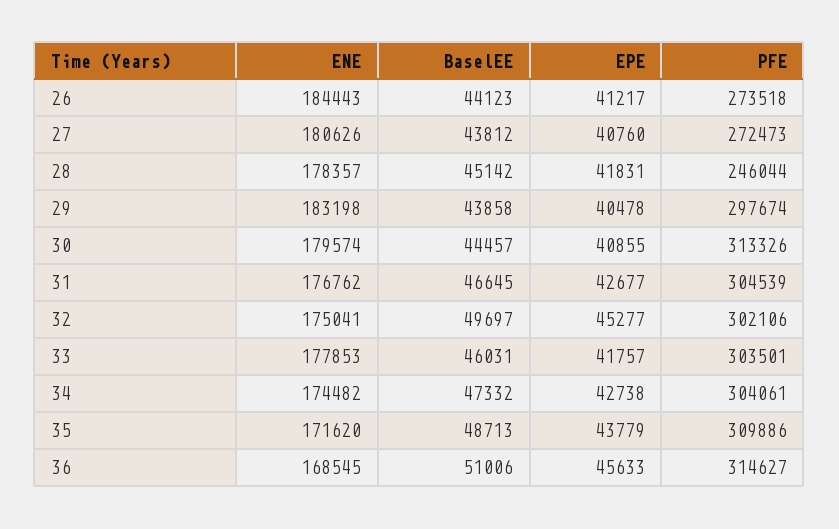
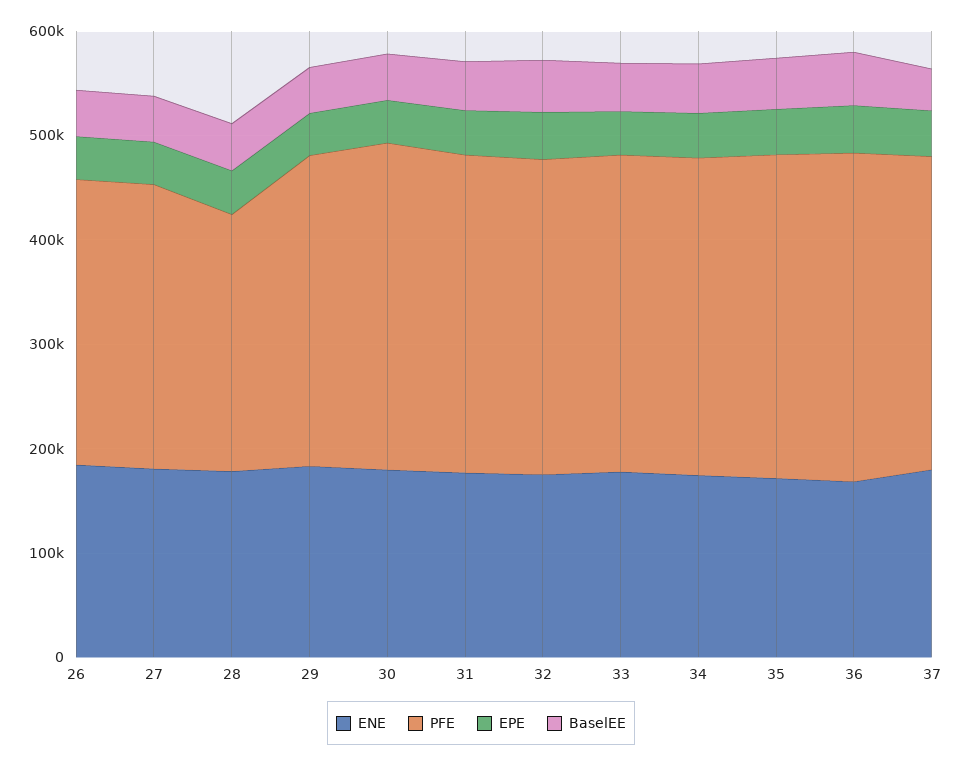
  {
    "ENE": {
      "26": 184443,
      "27": 180626,
      "28": 178357,
      "29": 183198,
      "30": 179574,
      "31": 176762,
      "32": 175041,
      "33": 177853,
      "34": 174482,
      "35": 171620,
-     "36": 168545
+     "36": 168545,
+     "37": 180000
    },
    "BaselEE": {
      "26": 44123,
      "27": 43812,
      "28": 45142,
      "29": 43858,
      "30": 44457,
      "31": 46645,
      "32": 49697,
      "33": 46031,
      "34": 47332,
      "35": 48713,
-     "36": 51006
+     "36": 51006,
+     "37": 40000
    },
    "EPE": {
      "26": 41217,
      "27": 40760,
      "28": 41831,
      "29": 40478,
      "30": 40855,
      "31": 42677,
      "32": 45277,
      "33": 41757,
      "34": 42738,
      "35": 43779,
-     "36": 45633
+     "36": 45633,
+     "37": 40000
    },
    "PFE": {
      "26": 273518,
      "27": 272473,
      "28": 246044,
      "29": 297674,
      "30": 313326,
      "31": 304539,
      "32": 302106,
      "33": 303501,
      "34": 304061,
      "35": 309886,
-     "36": 314627
+     "36": 314627,
+     "37": 300000
    }
  }

